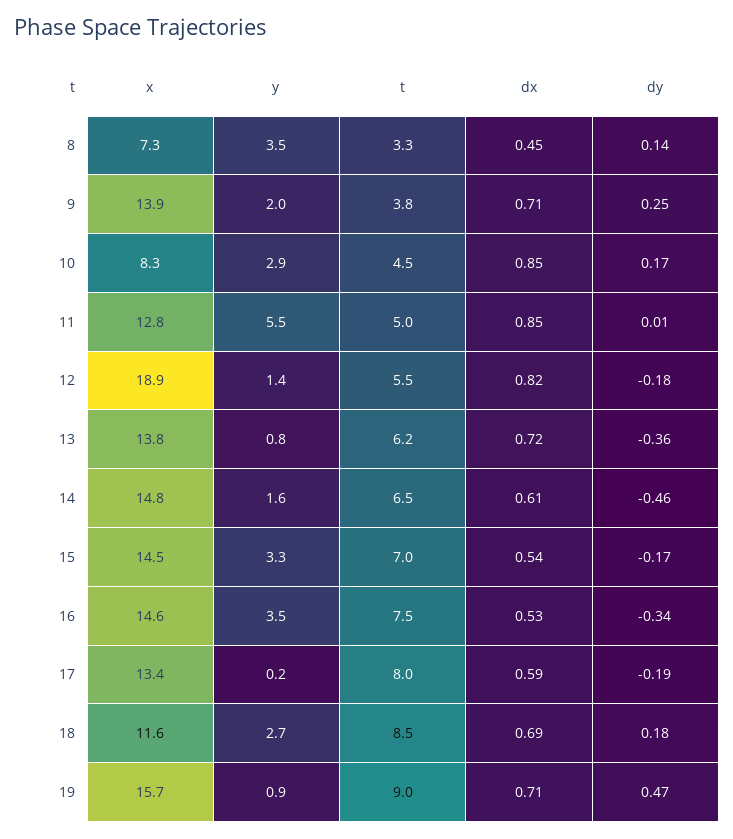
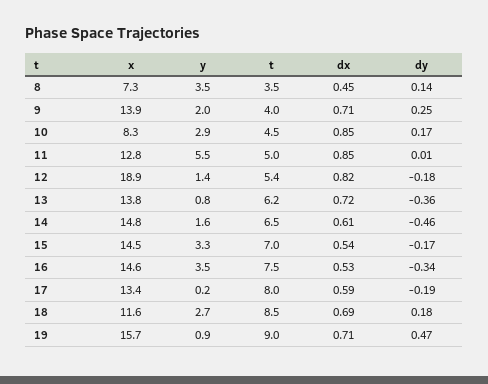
  {
    "x": {
      "8": 7.3,
      "9": 13.9,
      "10": 8.3,
      "11": 12.8,
      "12": 18.9,
      "13": 13.8,
      "14": 14.8,
      "15": 14.5,
      "16": 14.6,
      "17": 13.4,
      "18": 11.6,
      "19": 15.7
    },
    "y": {
      "8": 3.5,
      "9": 2,
      "10": 2.9,
      "11": 5.5,
      "12": 1.4,
      "13": 0.8,
      "14": 1.6,
      "15": 3.3,
      "16": 3.5,
      "17": 0.2,
      "18": 2.7,
      "19": 0.9
    },
    "t": {
-     "8": 3.3,
+     "8": 3.5,
-     "9": 3.8,
+     "9": 4,
      "10": 4.5,
      "11": 5,
-     "12": 5.5,
+     "12": 5.4,
      "13": 6.2,
      "14": 6.5,
      "15": 7,
      "16": 7.5,
      "17": 8,
      "18": 8.5,
      "19": 9
    },
    "dx": {
      "8": 0.45,
      "9": 0.71,
      "10": 0.85,
      "11": 0.85,
      "12": 0.82,
      "13": 0.72,
      "14": 0.61,
      "15": 0.54,
      "16": 0.53,
      "17": 0.59,
      "18": 0.69,
      "19": 0.71
    },
    "dy": {
      "8": 0.14,
      "9": 0.25,
      "10": 0.17,
      "11": 0.01,
      "12": -0.18,
      "13": -0.36,
      "14": -0.46,
      "15": -0.17,
      "16": -0.34,
      "17": -0.19,
      "18": 0.18,
      "19": 0.47
    }
  }

